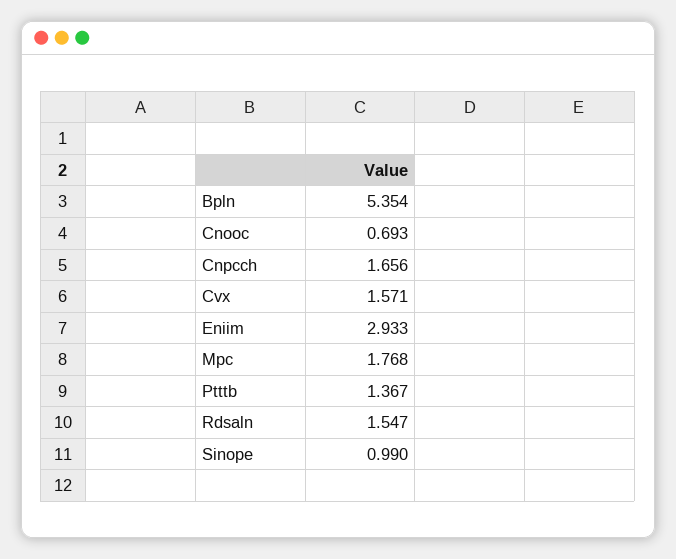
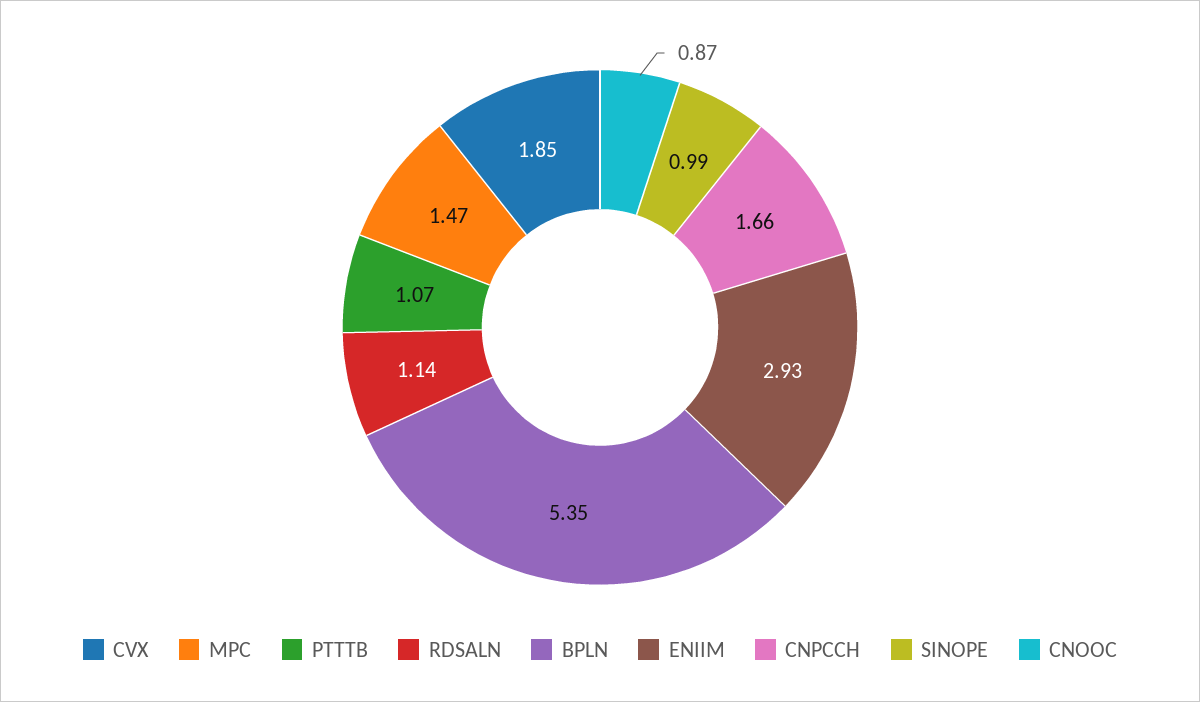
  {
    "Bpln": 5.354,
-   "Cnooc": 0.693,
+   "Cnooc": 0.87,
    "Cnpcch": 1.656,
-   "Cvx": 1.571,
+   "Cvx": 1.85,
    "Eniim": 2.933,
-   "Mpc": 1.768,
+   "Mpc": 1.47,
-   "Ptttb": 1.367,
+   "Ptttb": 1.07,
-   "Rdsaln": 1.547,
+   "Rdsaln": 1.14,
    "Sinope": 0.99
  }

